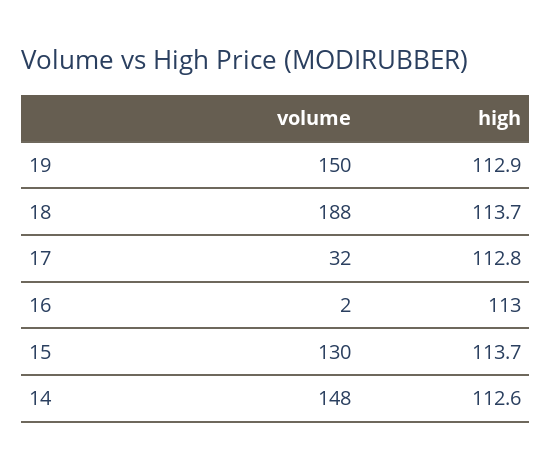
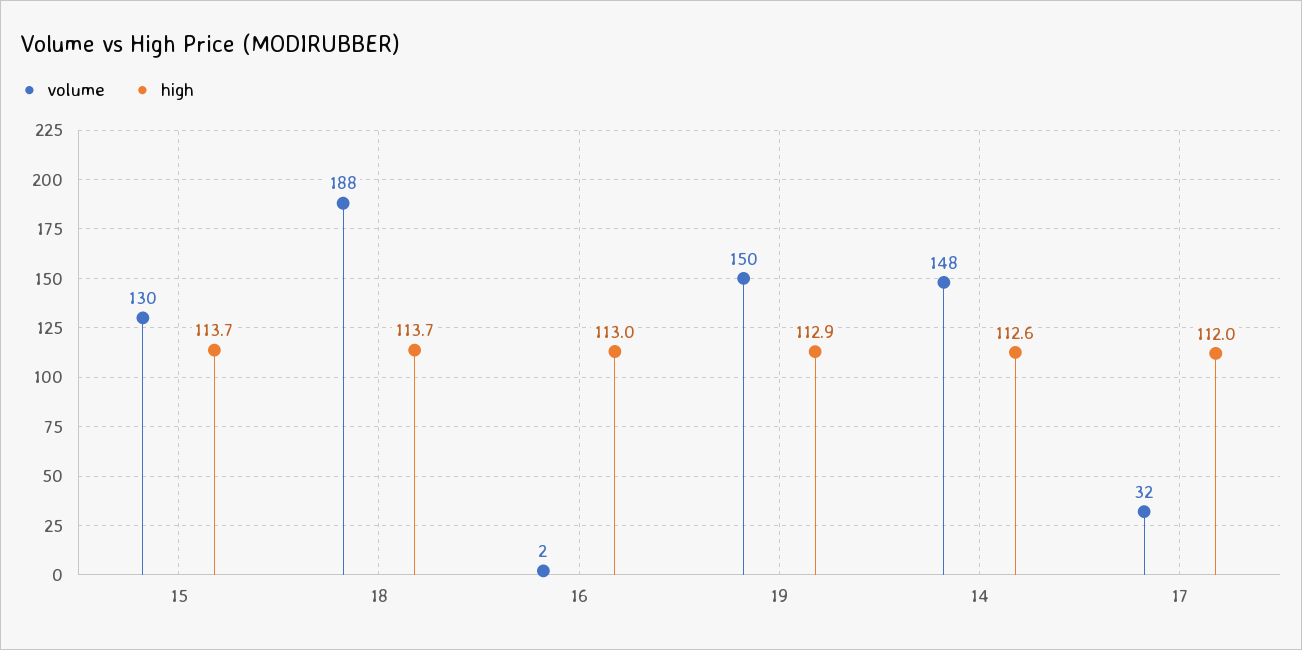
  {
    "volume": {
      "19": 150,
      "18": 188,
      "17": 32,
      "16": 2,
      "15": 130,
      "14": 148
    },
    "high": {
      "19": 112.9,
      "18": 113.7,
-     "17": 112.8,
+     "17": 112,
      "16": 113,
      "15": 113.7,
      "14": 112.6
    }
  }

